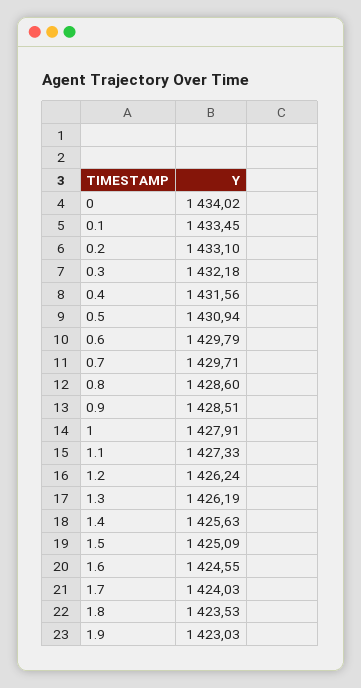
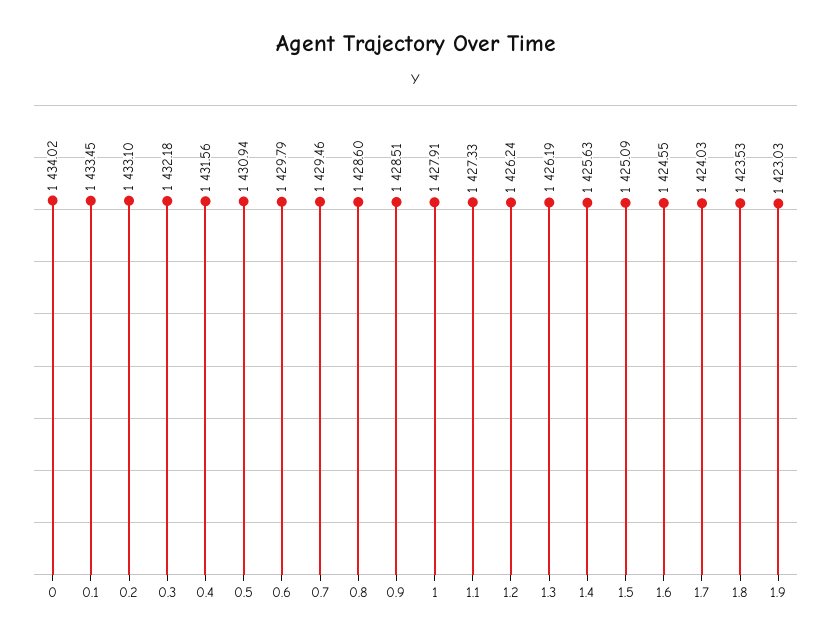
  {
    "0": 1434.02,
    "0.1": 1433.45,
    "0.2": 1433.1,
    "0.3": 1432.18,
    "0.4": 1431.56,
    "0.5": 1430.94,
    "0.6": 1429.79,
-   "0.7": 1429.71,
+   "0.7": 1429.46,
    "0.8": 1428.6,
    "0.9": 1428.51,
    "1": 1427.91,
    "1.1": 1427.33,
    "1.2": 1426.24,
    "1.3": 1426.19,
    "1.4": 1425.63,
    "1.5": 1425.09,
    "1.6": 1424.55,
    "1.7": 1424.03,
    "1.8": 1423.53,
    "1.9": 1423.03
  }

